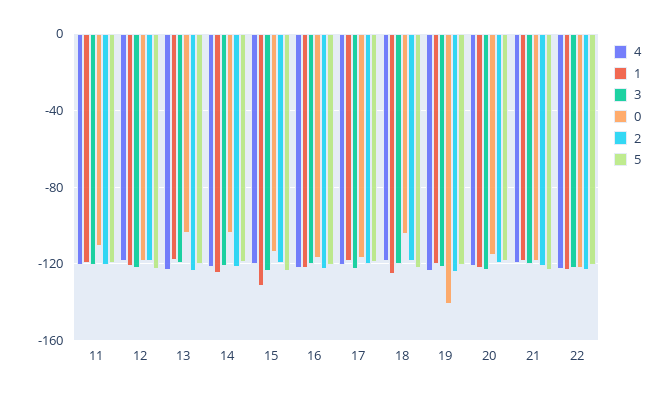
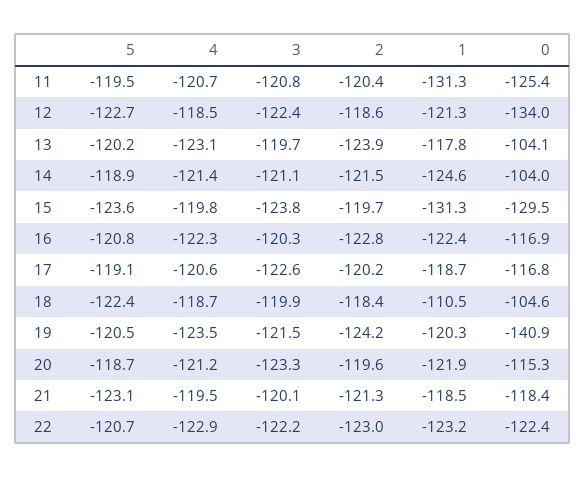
  {
    "4": {
      "11": -120.7,
      "12": -118.5,
      "13": -123.1,
      "14": -121.4,
      "15": -119.8,
      "16": -122.3,
      "17": -120.6,
      "18": -118.7,
      "19": -123.5,
      "20": -121.2,
      "21": -119.5,
      "22": -122.9
    },
    "1": {
-     "11": -120,
+     "11": -131.3,
      "12": -121.3,
      "13": -117.8,
      "14": -124.6,
      "15": -131.3,
      "16": -122.4,
      "17": -118.7,
-     "18": -125,
+     "18": -110.5,
      "19": -120.3,
      "20": -121.9,
      "21": -118.5,
      "22": -123.2
    },
    "3": {
      "11": -120.8,
      "12": -122.4,
      "13": -119.7,
      "14": -121.1,
      "15": -123.8,
      "16": -120.3,
      "17": -122.6,
      "18": -119.9,
      "19": -121.5,
      "20": -123.3,
      "21": -120.1,
      "22": -122.2
    },
    "0": {
-     "11": -110,
+     "11": -125.4,
-     "12": -120,
+     "12": -134,
      "13": -104.1,
      "14": -104,
-     "15": -115,
+     "15": -129.5,
      "16": -116.9,
      "17": -116.8,
      "18": -104.6,
      "19": -140.9,
      "20": -115.3,
      "21": -118.4,
      "22": -122.4
    },
    "2": {
      "11": -120.4,
      "12": -118.6,
      "13": -123.9,
      "14": -121.5,
      "15": -119.7,
      "16": -122.8,
      "17": -120.2,
      "18": -118.4,
      "19": -124.2,
      "20": -119.6,
      "21": -121.3,
      "22": -123
    },
    "5": {
      "11": -119.5,
      "12": -122.7,
      "13": -120.2,
      "14": -118.9,
      "15": -123.6,
      "16": -120.8,
      "17": -119.1,
      "18": -122.4,
      "19": -120.5,
      "20": -118.7,
      "21": -123.1,
      "22": -120.7
    }
  }

